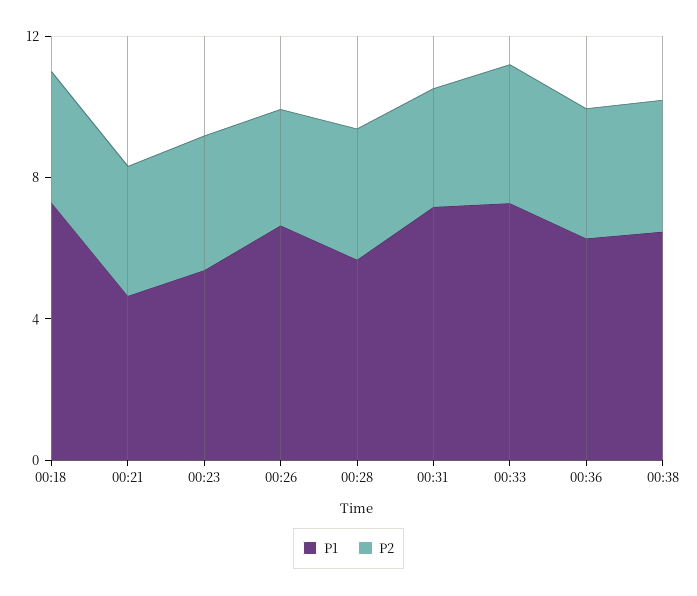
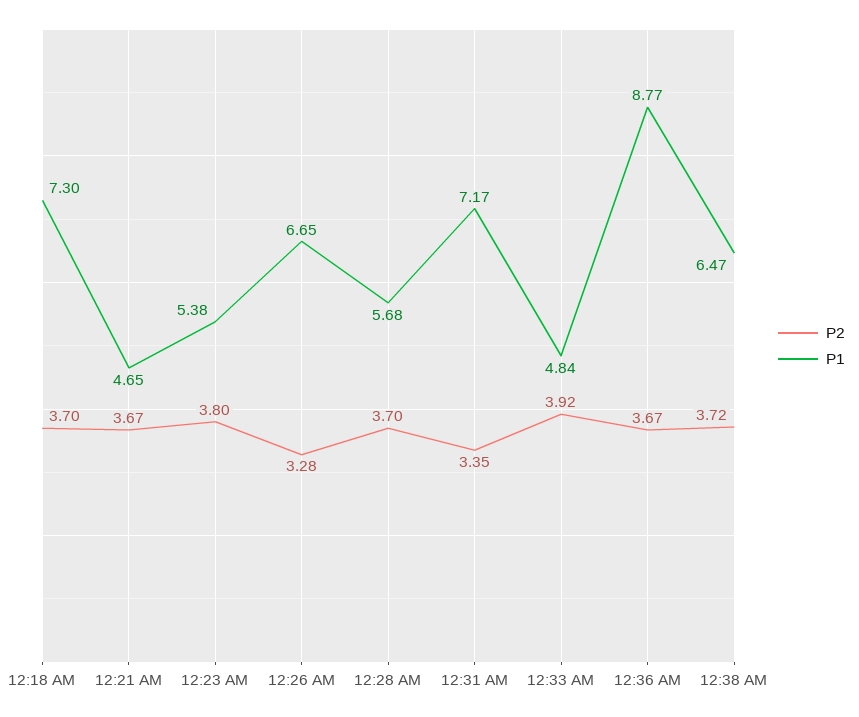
  {
    "P1": {
      "00:18": 7.3,
      "00:21": 4.65,
      "00:23": 5.38,
      "00:26": 6.65,
      "00:28": 5.68,
      "00:31": 7.17,
-     "00:33": 7,
+     "00:33": 4.84,
-     "00:36": 6,
+     "00:36": 8.77,
      "00:38": 6.47
    },
    "P2": {
      "00:18": 3.7,
      "00:21": 3.67,
      "00:23": 3.8,
      "00:26": 3.28,
      "00:28": 3.7,
      "00:31": 3.35,
      "00:33": 3.92,
      "00:36": 3.67,
      "00:38": 3.72
    }
  }

